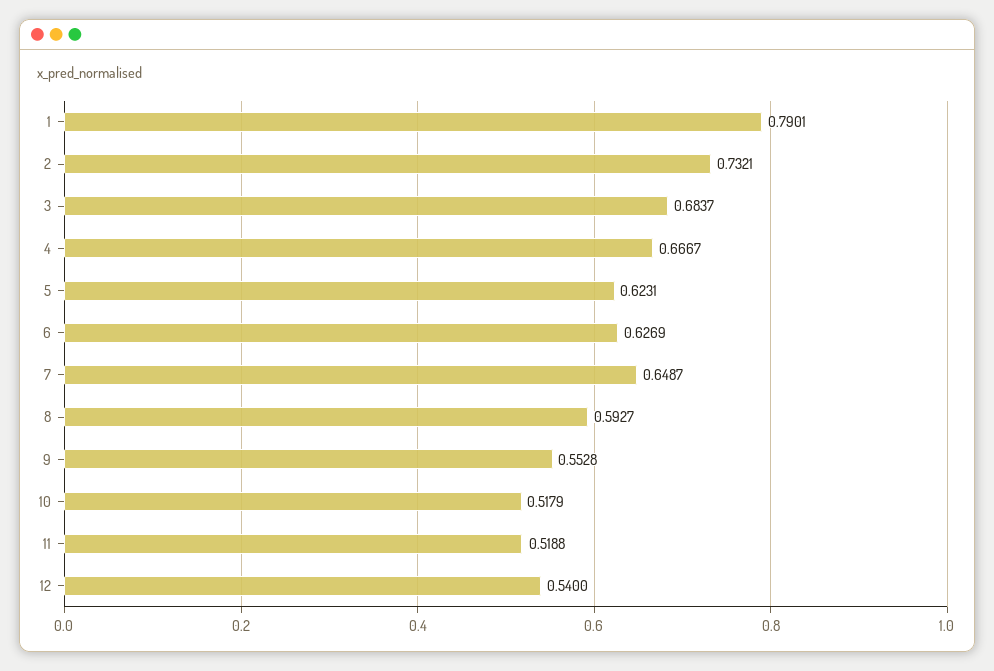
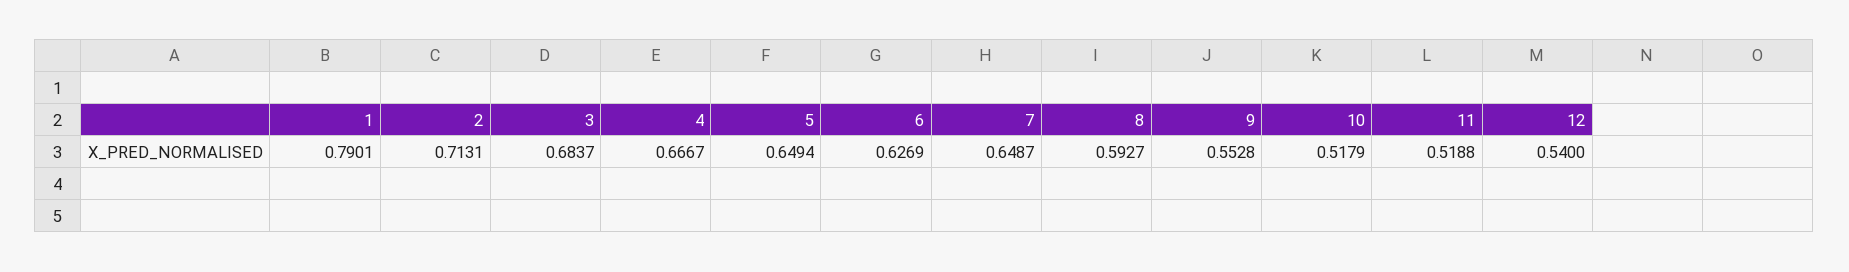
  {
    "1": 0.7901,
-   "2": 0.7321,
+   "2": 0.7131,
    "3": 0.6837,
    "4": 0.6667,
-   "5": 0.6231,
+   "5": 0.6494,
    "6": 0.6269,
    "7": 0.6487,
    "8": 0.5927,
    "9": 0.5528,
    "10": 0.5179,
    "11": 0.5188,
    "12": 0.54
  }

